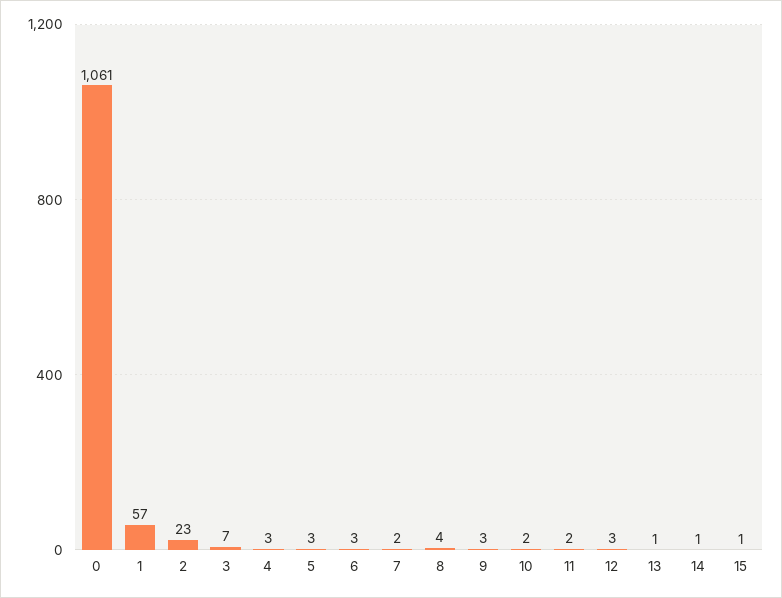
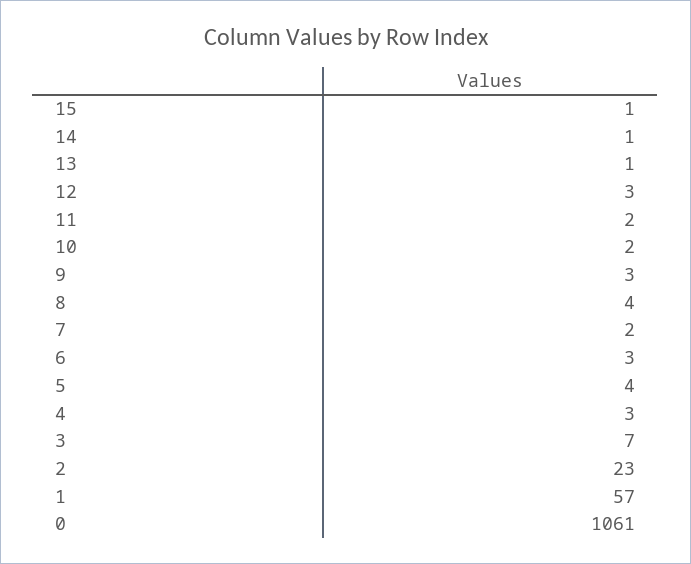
  {
    "0": 1061,
    "1": 57,
    "2": 23,
    "3": 7,
    "4": 3,
-   "5": 3,
+   "5": 4,
    "6": 3,
    "7": 2,
    "8": 4,
    "9": 3,
    "10": 2,
    "11": 2,
    "12": 3,
    "13": 1,
    "14": 1,
    "15": 1
  }

